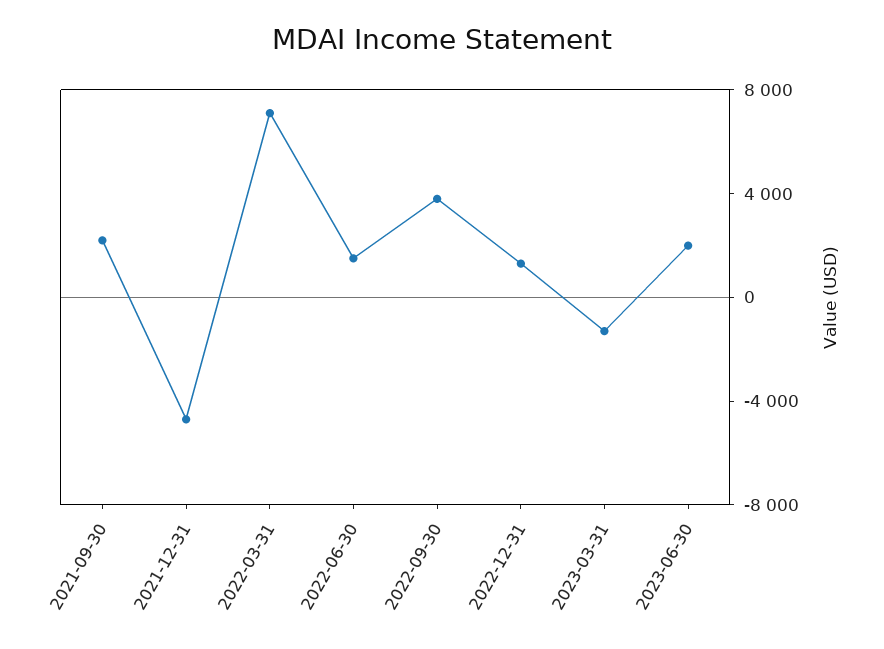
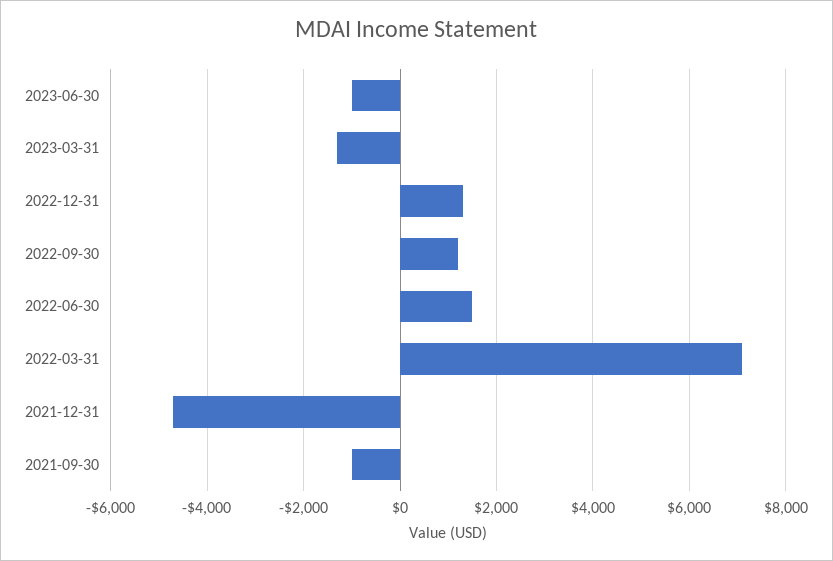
  {
-   "2021-09-30": 2000,
+   "2021-09-30": -1000,
    "2021-12-31": -4800,
    "2022-03-31": 7200,
    "2022-06-30": 1600,
-   "2022-09-30": 4000,
+   "2022-09-30": 1200,
    "2022-12-31": 1400,
    "2023-03-31": -1400,
-   "2023-06-30": 2000
+   "2023-06-30": -1000
  }

